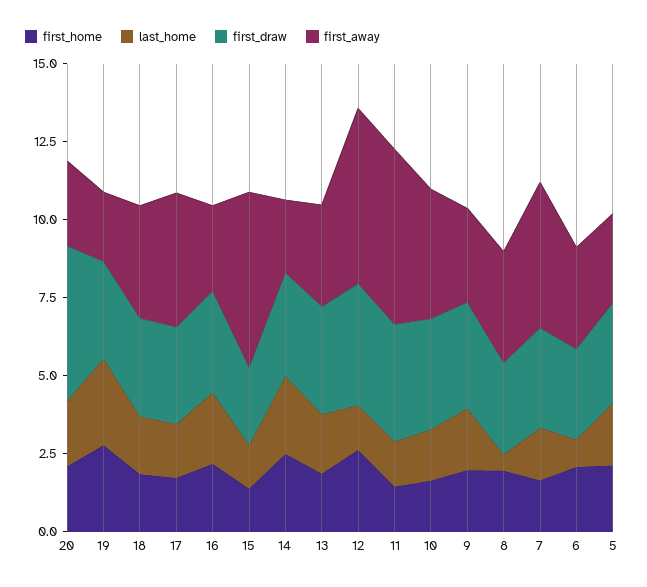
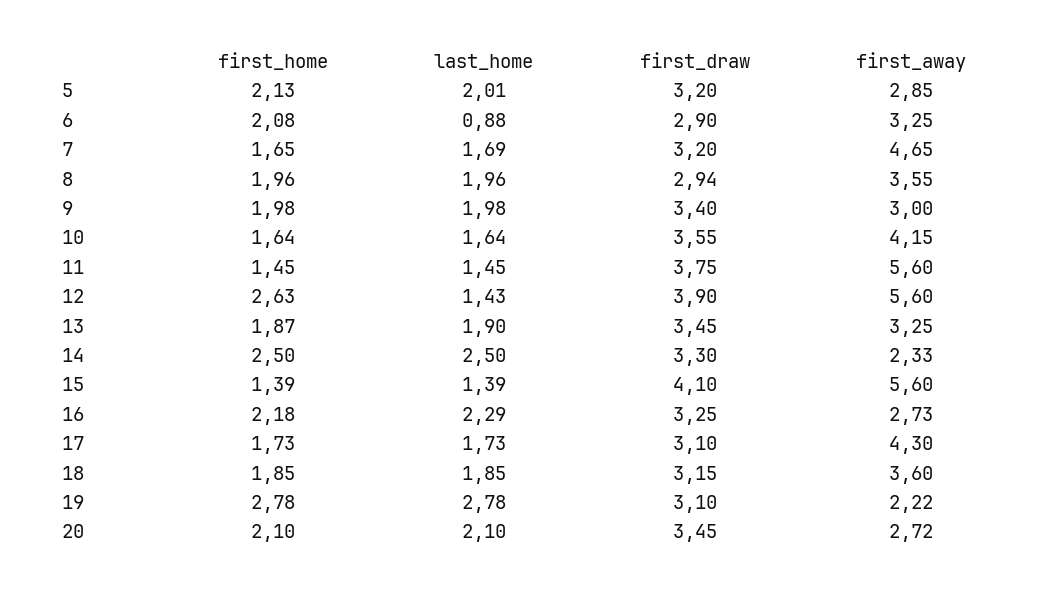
  {
    "first_home": {
      "20": 2.1,
      "19": 2.78,
      "18": 1.85,
      "17": 1.73,
      "16": 2.18,
      "15": 1.39,
      "14": 2.5,
      "13": 1.87,
      "12": 2.63,
      "11": 1.45,
      "10": 1.64,
      "9": 1.98,
      "8": 1.96,
      "7": 1.65,
      "6": 2.08,
      "5": 2.13
    },
    "last_home": {
      "20": 2.1,
      "19": 2.78,
      "18": 1.85,
      "17": 1.73,
      "16": 2.29,
      "15": 1.39,
      "14": 2.5,
      "13": 1.9,
      "12": 1.43,
      "11": 1.45,
      "10": 1.64,
      "9": 1.98,
-     "8": 0.5,
+     "8": 1.96,
      "7": 1.69,
      "6": 0.88,
      "5": 2.01
    },
    "first_draw": {
-     "20": 5,
+     "20": 3.45,
      "19": 3.1,
      "18": 3.15,
      "17": 3.1,
      "16": 3.25,
-     "15": 2.5,
+     "15": 4.1,
      "14": 3.3,
      "13": 3.45,
      "12": 3.9,
      "11": 3.75,
      "10": 3.55,
      "9": 3.4,
      "8": 2.94,
      "7": 3.2,
      "6": 2.9,
      "5": 3.2
    },
    "first_away": {
      "20": 2.72,
      "19": 2.22,
      "18": 3.6,
      "17": 4.3,
      "16": 2.73,
      "15": 5.6,
      "14": 2.33,
      "13": 3.25,
      "12": 5.6,
      "11": 5.6,
      "10": 4.15,
      "9": 3,
      "8": 3.55,
      "7": 4.65,
      "6": 3.25,
      "5": 2.85
    }
  }

